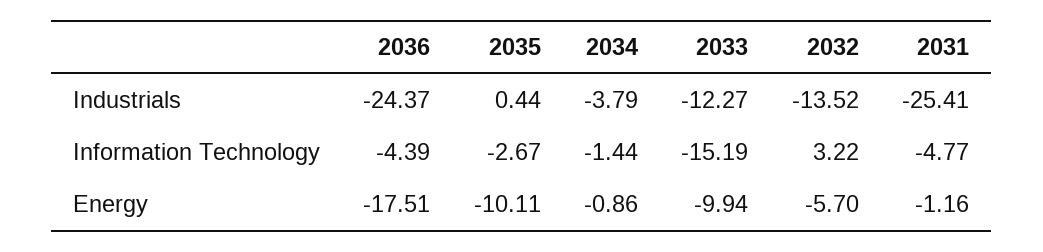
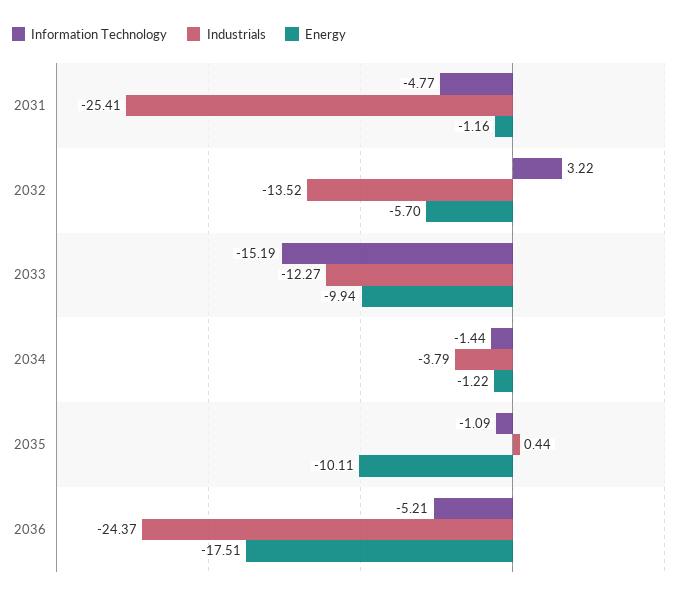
  {
    "Industrials": {
      "2036": -24.37,
      "2035": 0.44,
      "2034": -3.79,
      "2033": -12.27,
      "2032": -13.52,
      "2031": -25.41
    },
    "Information Technology": {
-     "2036": -4.39,
+     "2036": -5.21,
-     "2035": -2.67,
+     "2035": -1.09,
      "2034": -1.44,
      "2033": -15.19,
      "2032": 3.22,
      "2031": -4.77
    },
    "Energy": {
      "2036": -17.51,
      "2035": -10.11,
-     "2034": -0.86,
+     "2034": -1.22,
      "2033": -9.94,
      "2032": -5.7,
      "2031": -1.16
    }
  }

